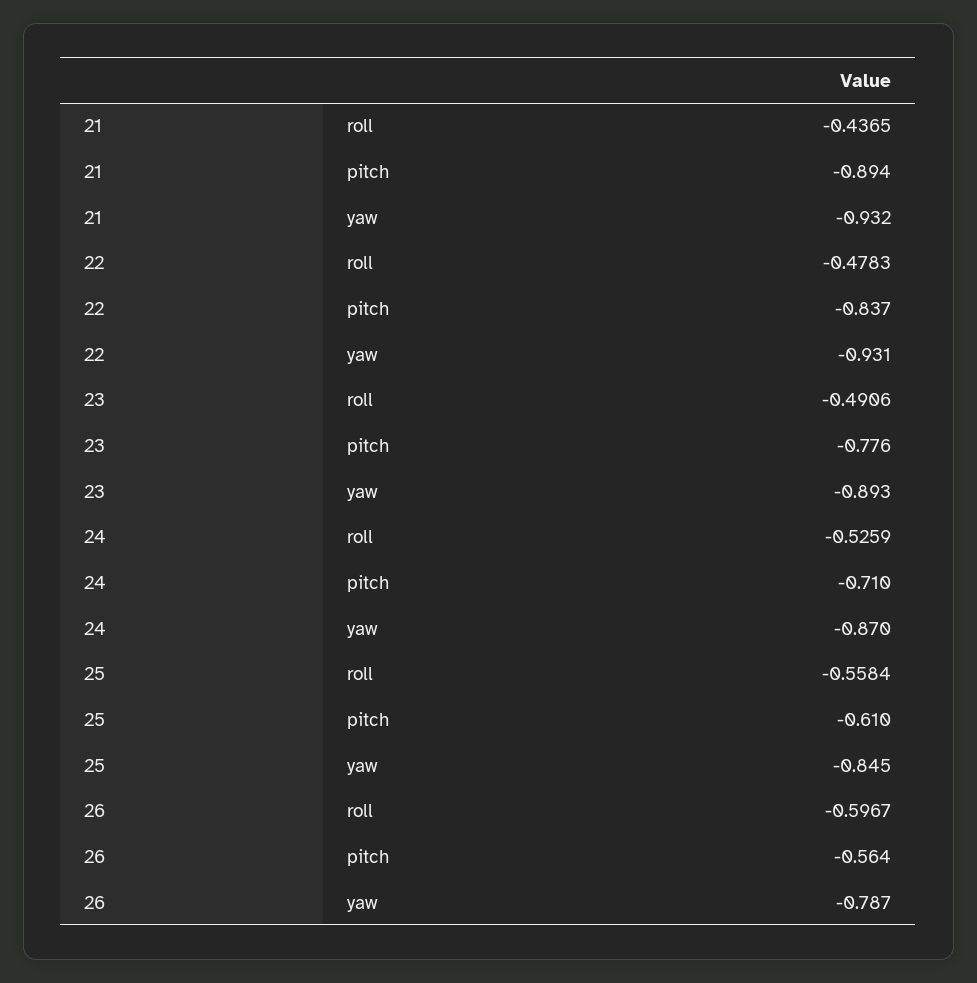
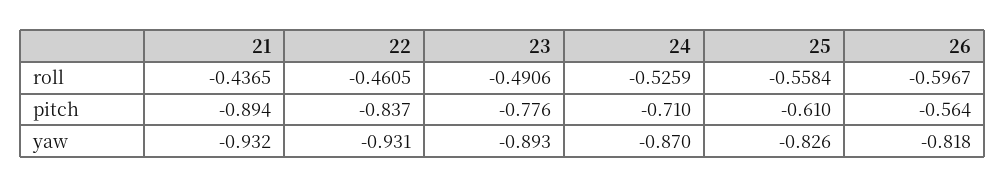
  {
    "21": {
      "roll": -0.4365,
      "pitch": -0.894,
      "yaw": -0.932
    },
    "22": {
-     "roll": -0.4783,
+     "roll": -0.4605,
      "pitch": -0.837,
      "yaw": -0.931
    },
    "23": {
      "roll": -0.4906,
      "pitch": -0.776,
      "yaw": -0.893
    },
    "24": {
      "roll": -0.5259,
      "pitch": -0.71,
      "yaw": -0.87
    },
    "25": {
      "roll": -0.5584,
      "pitch": -0.61,
-     "yaw": -0.845
+     "yaw": -0.826
    },
    "26": {
      "roll": -0.5967,
      "pitch": -0.564,
-     "yaw": -0.787
+     "yaw": -0.818
    }
  }

